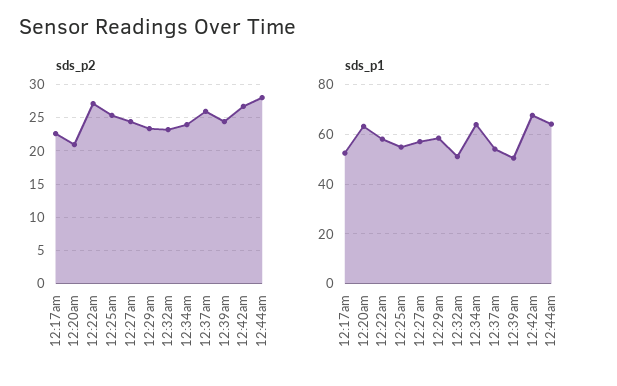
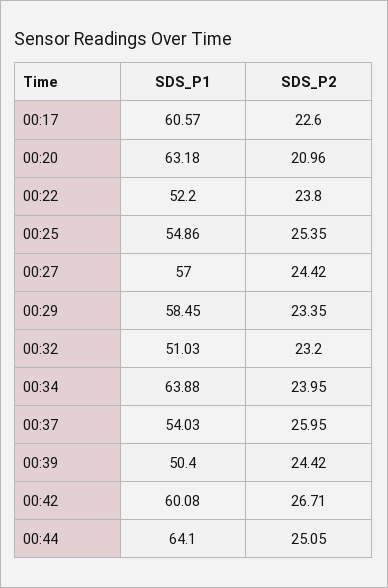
  {
    "sds_p2": {
      "12:17am": 22.6,
      "12:20am": 20.96,
-     "12:22am": 27,
+     "12:22am": 23.8,
      "12:25am": 25.35,
      "12:27am": 24.42,
      "12:29am": 23.35,
      "12:32am": 23.2,
      "12:34am": 23.95,
      "12:37am": 25.95,
      "12:39am": 24.42,
      "12:42am": 26.71,
-     "12:44am": 28
+     "12:44am": 25.05
    },
    "sds_p1": {
-     "12:17am": 52.5,
+     "12:17am": 60.57,
      "12:20am": 63.18,
-     "12:22am": 57.5,
+     "12:22am": 52.2,
      "12:25am": 54.86,
      "12:27am": 57,
      "12:29am": 58.45,
      "12:32am": 51.03,
      "12:34am": 63.88,
      "12:37am": 54.03,
      "12:39am": 50.4,
-     "12:42am": 67.5,
+     "12:42am": 60.08,
      "12:44am": 64.1
    }
  }

